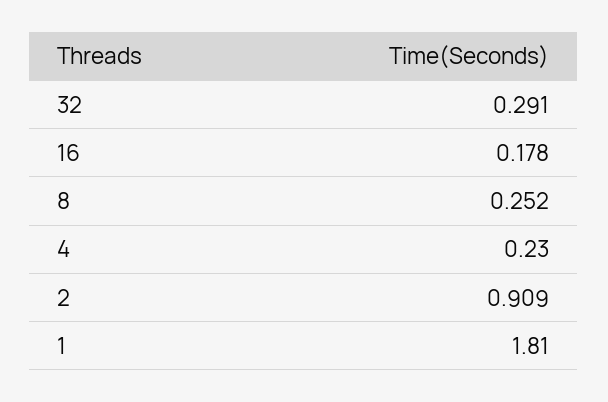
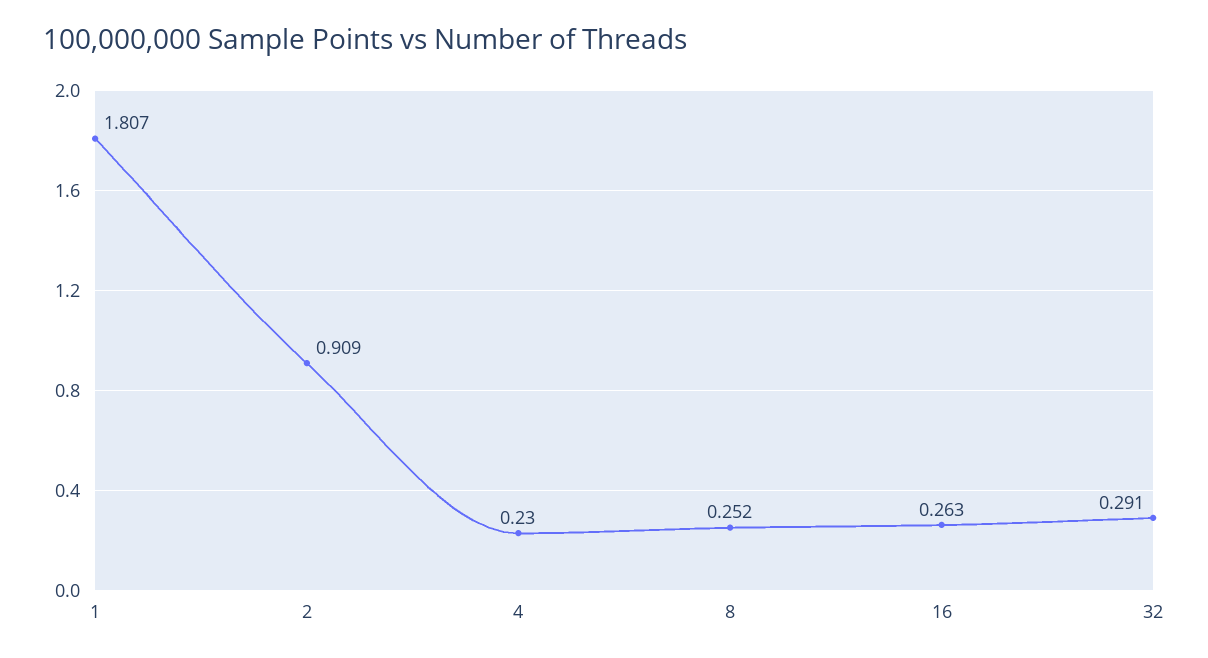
  {
    "32": 0.291,
-   "16": 0.178,
+   "16": 0.263,
    "8": 0.252,
    "4": 0.23,
    "2": 0.909,
-   "1": 1.81
+   "1": 1.807
  }

